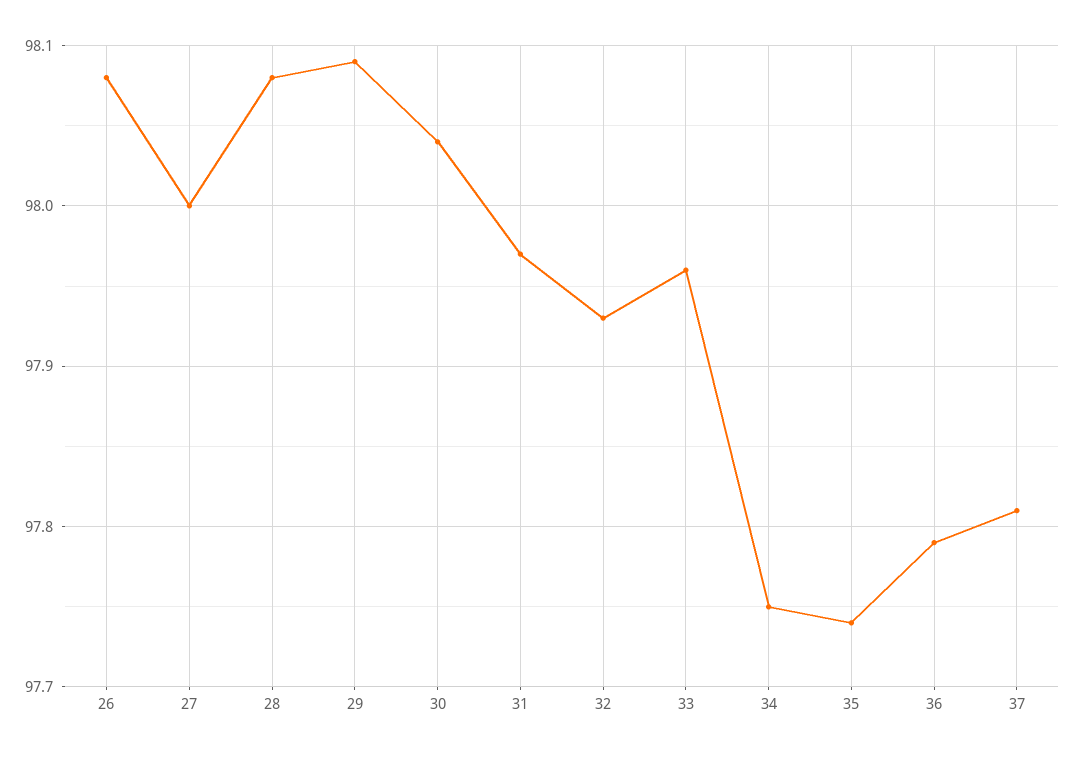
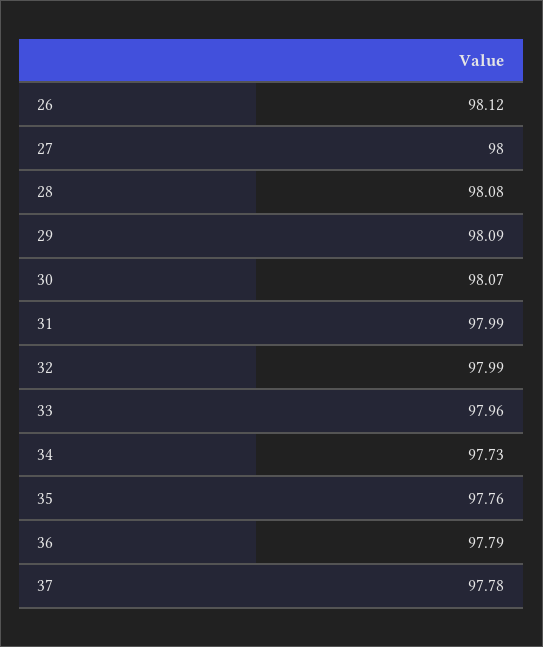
  {
-   "26": 98.08,
+   "26": 98.12,
    "27": 98,
    "28": 98.08,
    "29": 98.09,
-   "30": 98.04,
+   "30": 98.07,
-   "31": 97.97,
+   "31": 97.99,
-   "32": 97.93,
+   "32": 97.99,
    "33": 97.96,
-   "34": 97.75,
+   "34": 97.73,
-   "35": 97.74,
+   "35": 97.76,
    "36": 97.79,
-   "37": 97.81
+   "37": 97.78
  }

